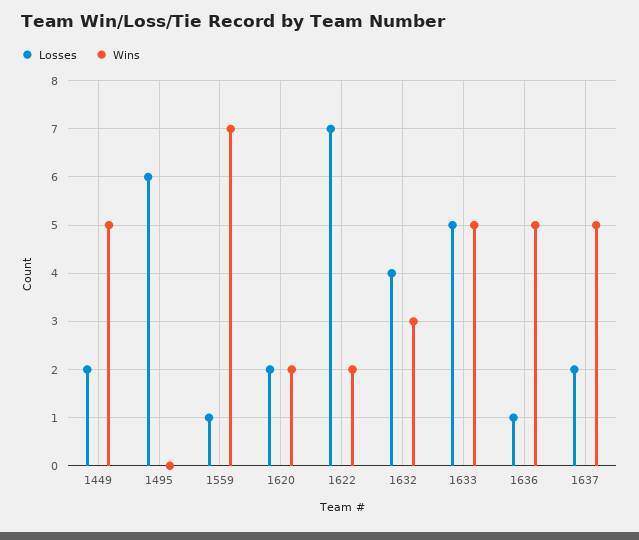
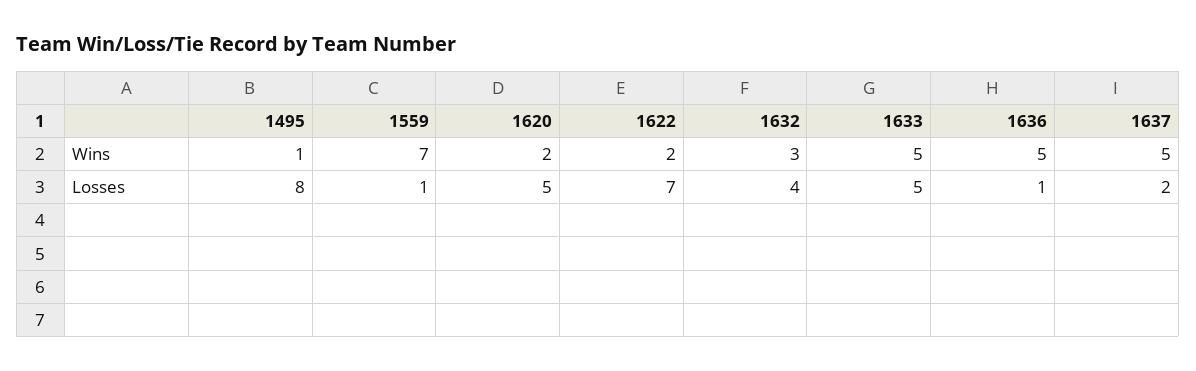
  {
    "Losses": {
-     "1449": 2,
-     "1495": 6,
+     "1495": 8,
      "1559": 1,
-     "1620": 2,
+     "1620": 5,
      "1622": 7,
      "1632": 4,
      "1633": 5,
      "1636": 1,
      "1637": 2
    },
    "Wins": {
-     "1449": 5,
-     "1495": 0,
+     "1495": 1,
      "1559": 7,
      "1620": 2,
      "1622": 2,
      "1632": 3,
      "1633": 5,
      "1636": 5,
      "1637": 5
    }
  }

